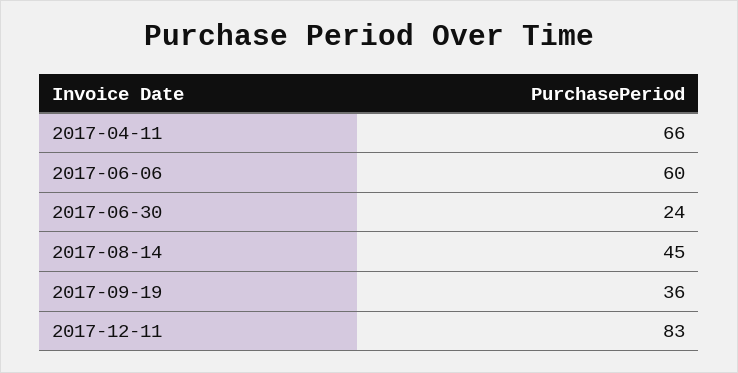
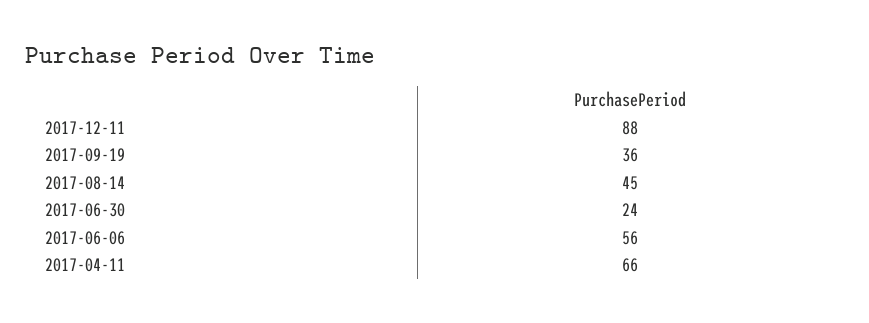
  {
    "2017-04-11": 66,
-   "2017-06-06": 60,
+   "2017-06-06": 56,
    "2017-06-30": 24,
    "2017-08-14": 45,
    "2017-09-19": 36,
-   "2017-12-11": 83
+   "2017-12-11": 88
  }

